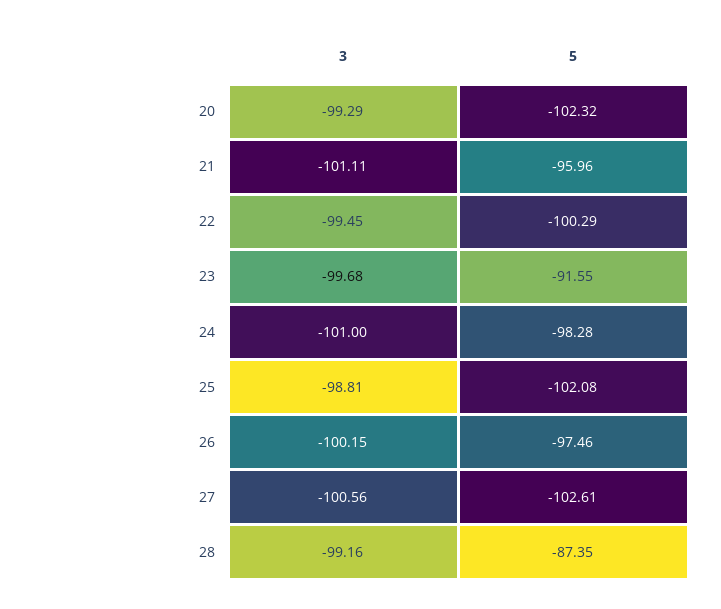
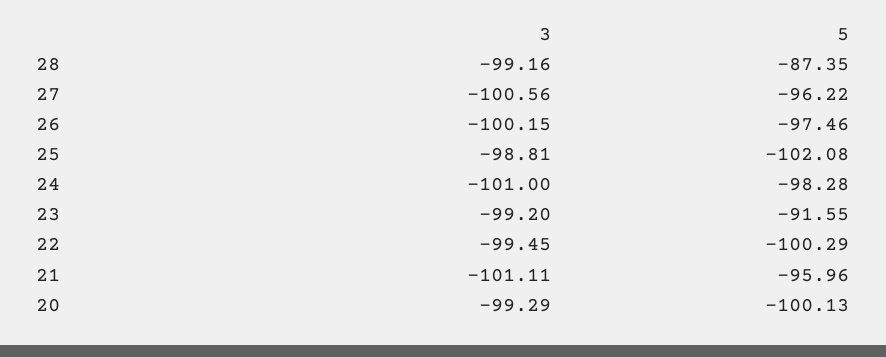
  {
    "3": {
      "20": -99.29,
      "21": -101.11,
      "22": -99.45,
-     "23": -99.68,
+     "23": -99.2,
      "24": -101,
      "25": -98.81,
      "26": -100.15,
      "27": -100.56,
      "28": -99.16
    },
    "5": {
-     "20": -102.32,
+     "20": -100.13,
      "21": -95.96,
      "22": -100.29,
      "23": -91.55,
      "24": -98.28,
      "25": -102.08,
      "26": -97.46,
-     "27": -102.61,
+     "27": -96.22,
      "28": -87.35
    }
  }

